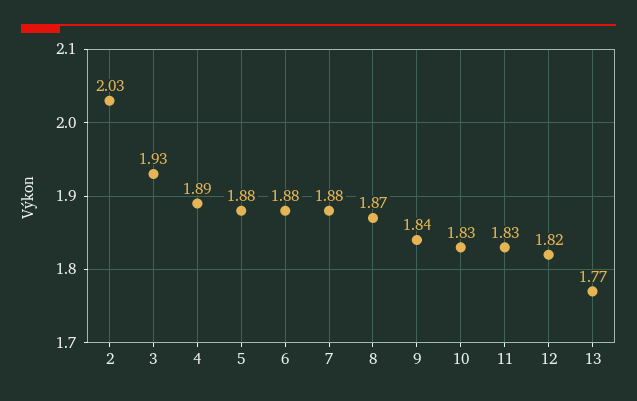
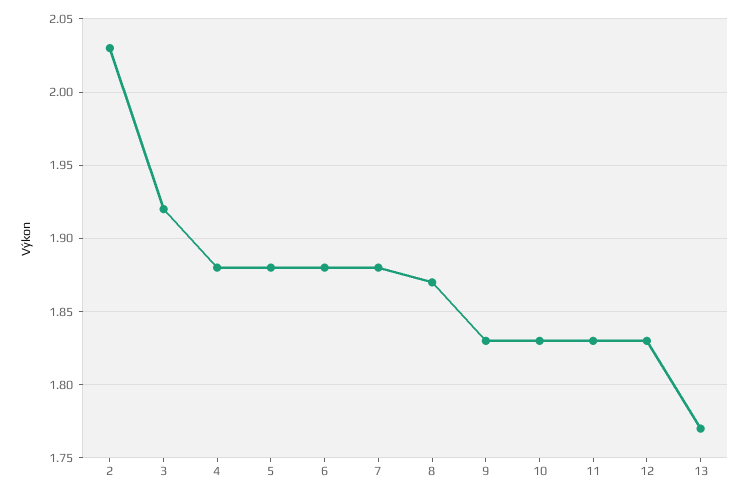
  {
    "2": 2.03,
-   "3": 1.93,
+   "3": 1.92,
-   "4": 1.89,
+   "4": 1.88,
    "5": 1.88,
    "6": 1.88,
    "7": 1.88,
    "8": 1.87,
-   "9": 1.84,
+   "9": 1.83,
    "10": 1.83,
    "11": 1.83,
-   "12": 1.82,
+   "12": 1.83,
    "13": 1.77
  }

